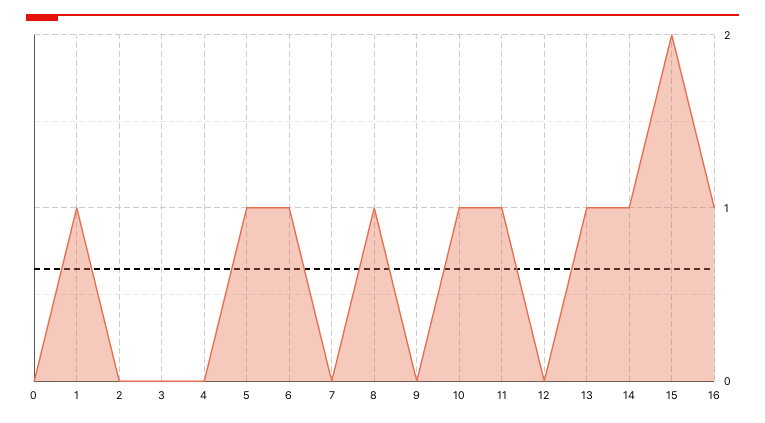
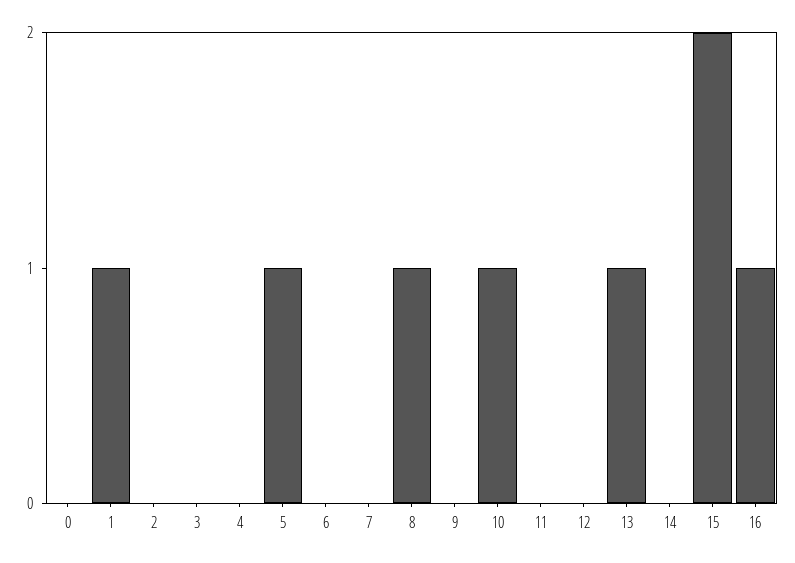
  {
    "0": 0,
    "1": 1,
    "2": 0,
    "3": 0,
    "4": 0,
    "5": 1,
-   "6": 1,
+   "6": 0,
    "7": 0,
    "8": 1,
    "9": 0,
    "10": 1,
-   "11": 1,
+   "11": 0,
    "12": 0,
    "13": 1,
-   "14": 1,
+   "14": 0,
    "15": 2,
    "16": 1
  }

